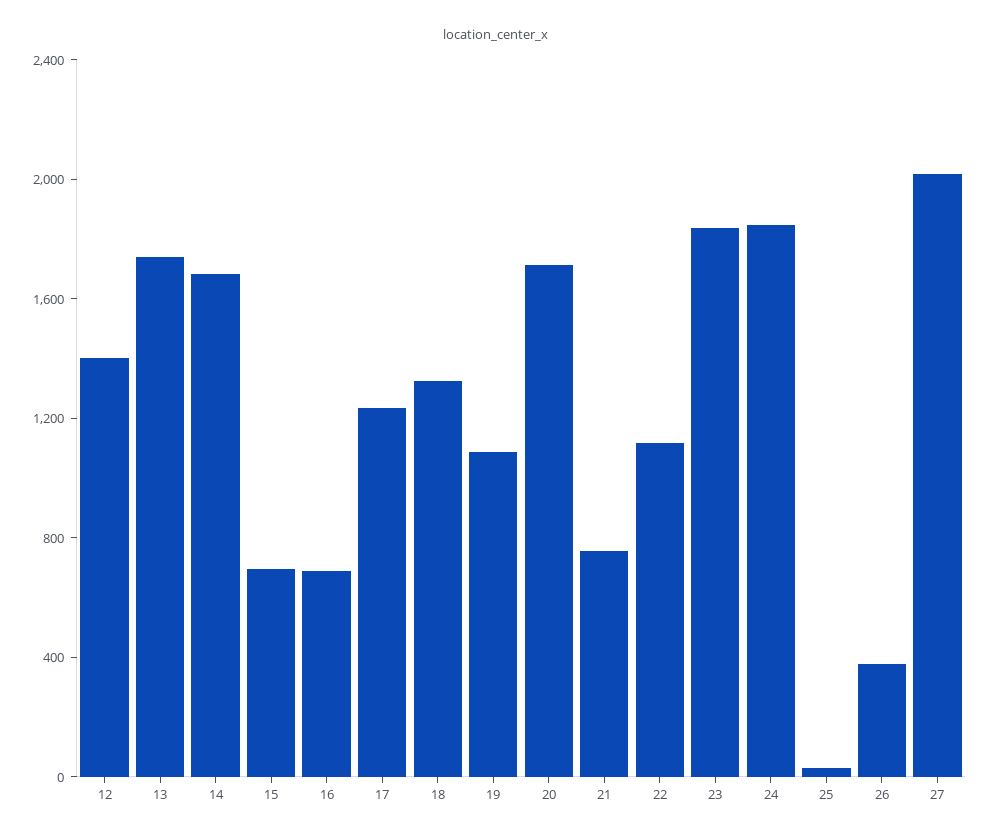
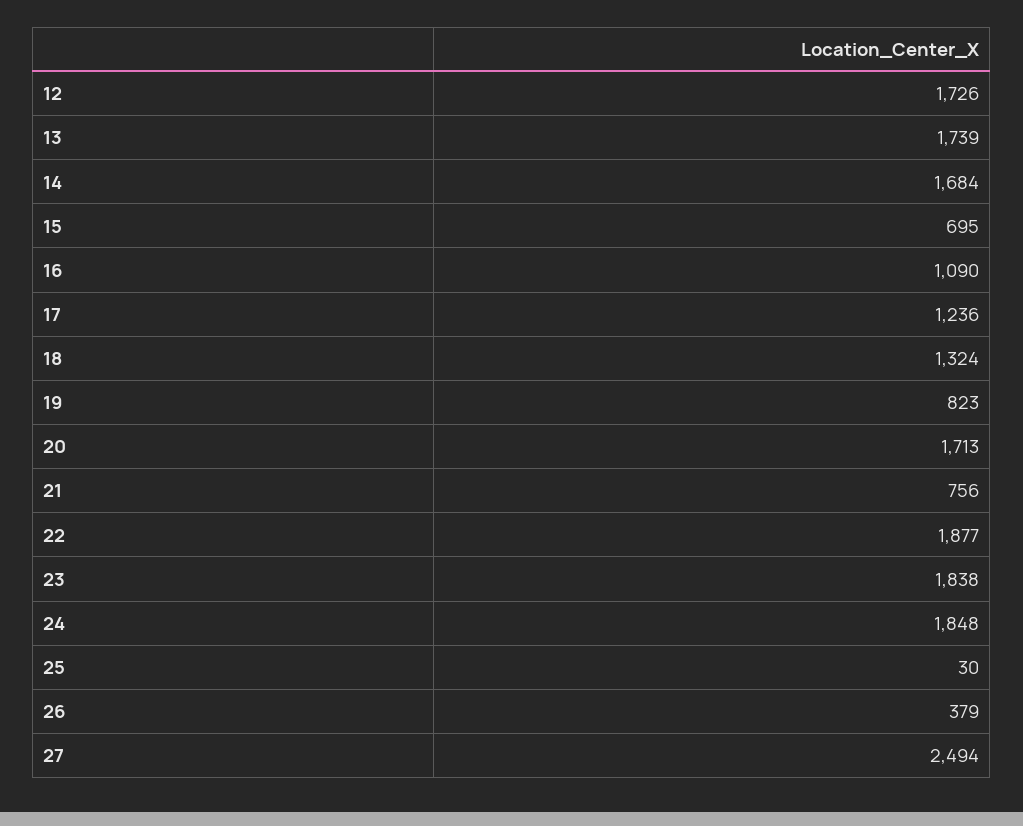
  {
-   "12": 1400,
+   "12": 1726,
    "13": 1739,
    "14": 1684,
    "15": 695,
-   "16": 700,
+   "16": 1090,
    "17": 1236,
    "18": 1324,
-   "19": 1100,
+   "19": 823,
    "20": 1713,
    "21": 756,
-   "22": 1100,
+   "22": 1877,
    "23": 1838,
    "24": 1848,
    "25": 30,
    "26": 379,
-   "27": 2000
+   "27": 2494
  }

